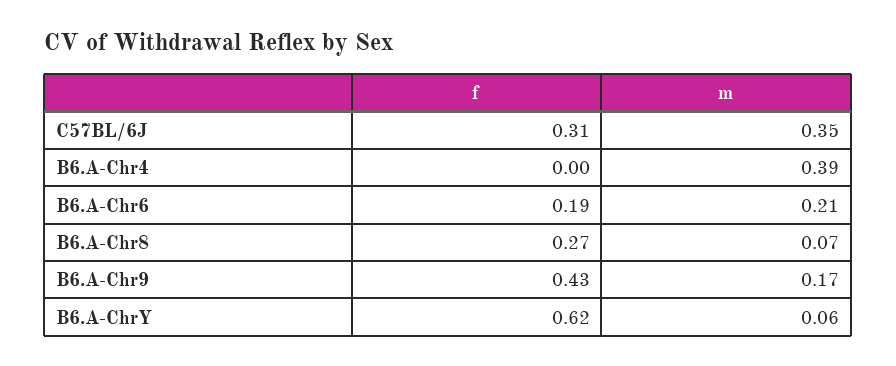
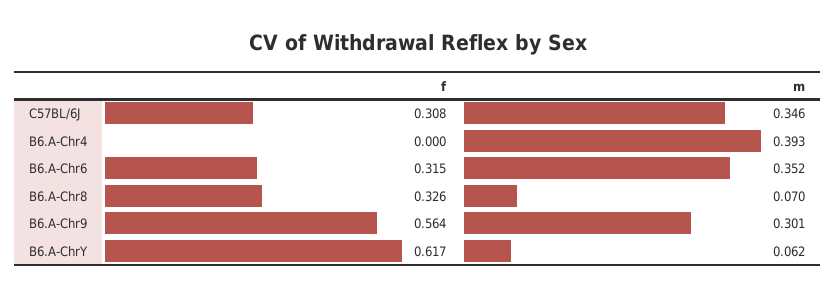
  {
    "f": {
      "C57BL/6J": 0.308,
      "B6.A-Chr4": 0,
-     "B6.A-Chr6": 0.19,
+     "B6.A-Chr6": 0.315,
-     "B6.A-Chr8": 0.27,
+     "B6.A-Chr8": 0.326,
-     "B6.A-Chr9": 0.43,
+     "B6.A-Chr9": 0.564,
      "B6.A-ChrY": 0.617
    },
    "m": {
      "C57BL/6J": 0.346,
      "B6.A-Chr4": 0.393,
-     "B6.A-Chr6": 0.21,
+     "B6.A-Chr6": 0.352,
      "B6.A-Chr8": 0.07,
-     "B6.A-Chr9": 0.17,
+     "B6.A-Chr9": 0.301,
      "B6.A-ChrY": 0.062
    }
  }

